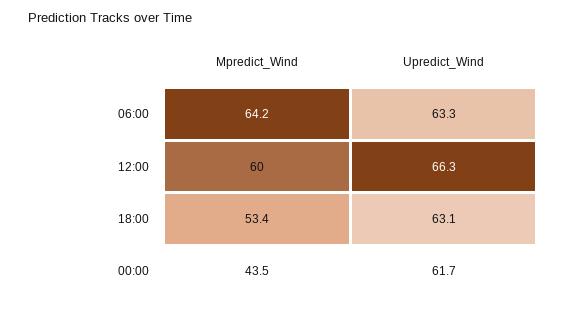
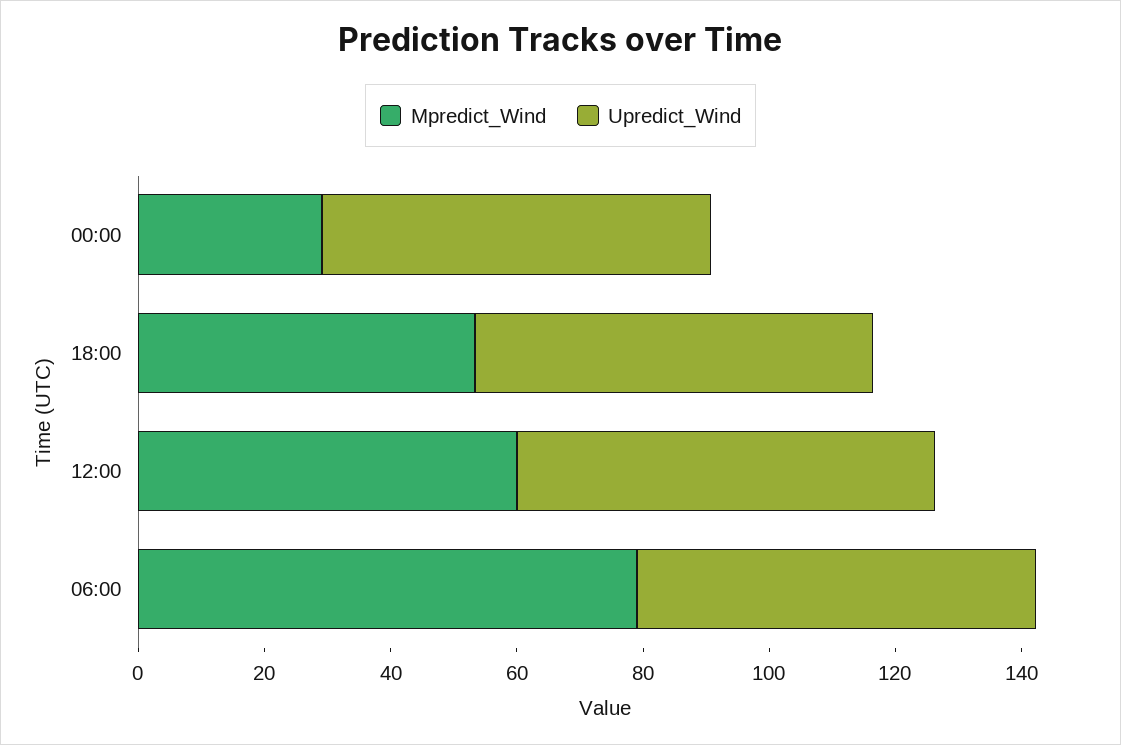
  {
    "Mpredict_Wind": {
-     "06:00": 64.2,
+     "06:00": 80,
      "12:00": 60,
      "18:00": 53.4,
-     "00:00": 43.5
+     "00:00": 30
    },
    "Upredict_Wind": {
      "06:00": 63.3,
      "12:00": 66.3,
      "18:00": 63.1,
      "00:00": 61.7
    }
  }

